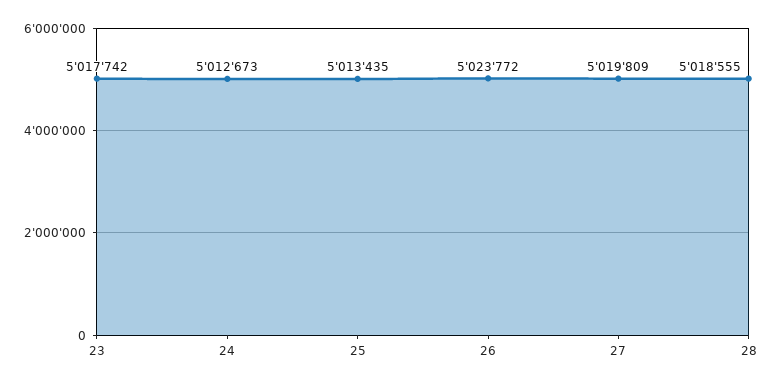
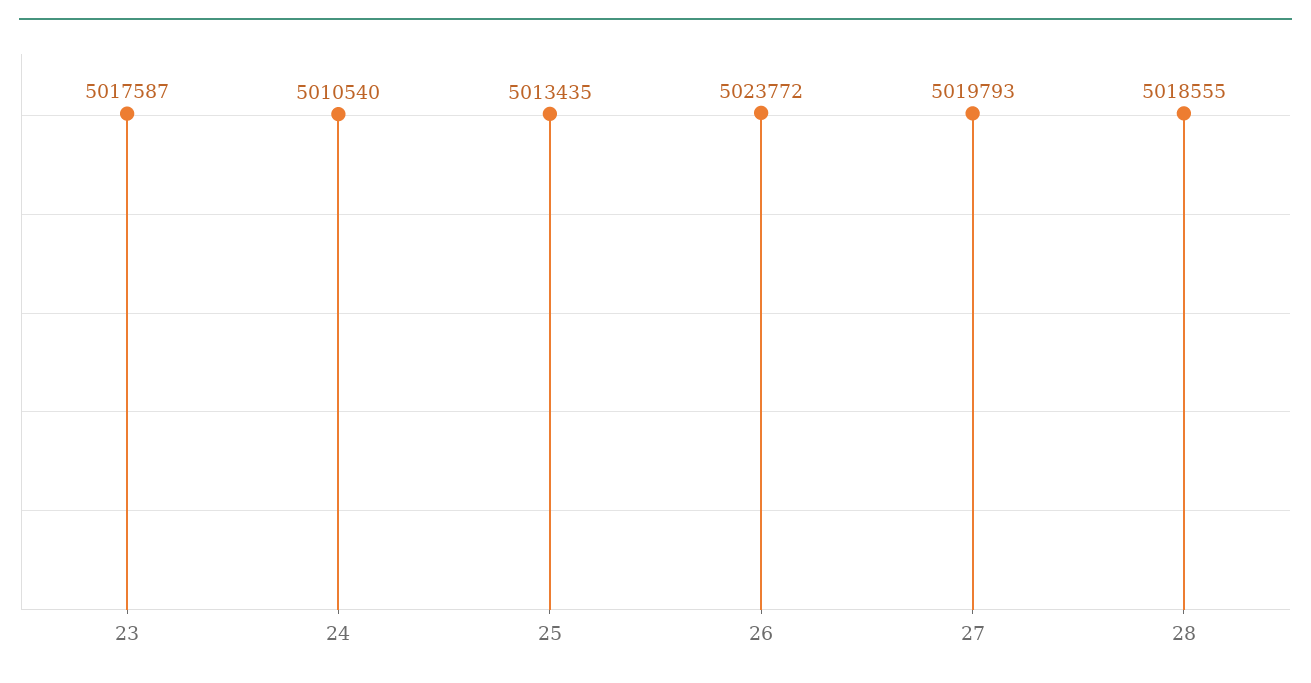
  {
-   "23": 5017742,
+   "23": 5017587,
-   "24": 5012673,
+   "24": 5010540,
    "25": 5013435,
    "26": 5023772,
-   "27": 5019809,
+   "27": 5019793,
    "28": 5018555
  }

